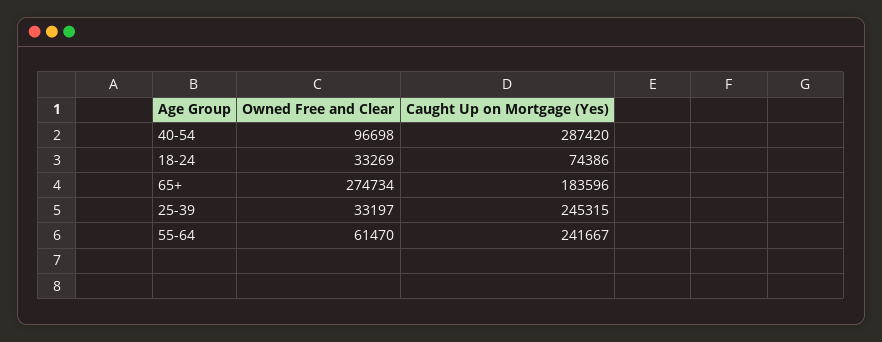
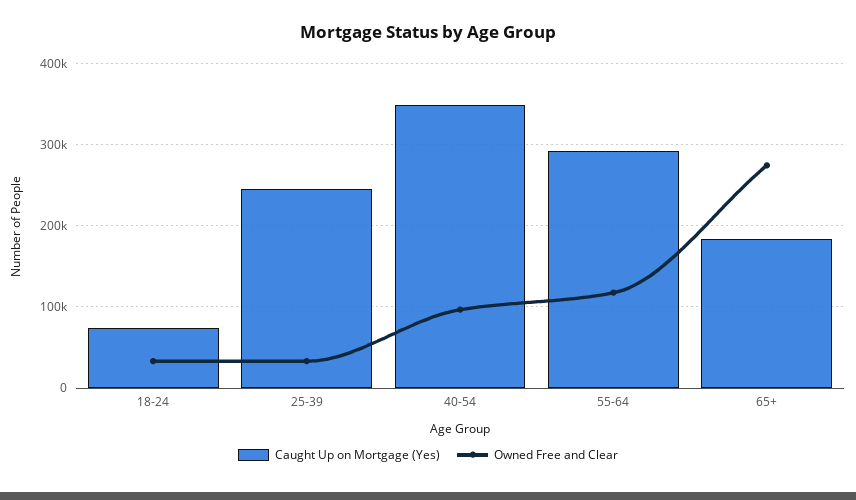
  {
    "Owned Free and Clear": {
      "40-54": 96698,
      "18-24": 33269,
      "65+": 274734,
      "25-39": 33197,
-     "55-64": 61470
+     "55-64": 120000
    },
    "Caught Up on Mortgage (Yes)": {
-     "40-54": 287420,
+     "40-54": 350000,
      "18-24": 74386,
      "65+": 183596,
      "25-39": 245315,
-     "55-64": 241667
+     "55-64": 290000
    }
  }

